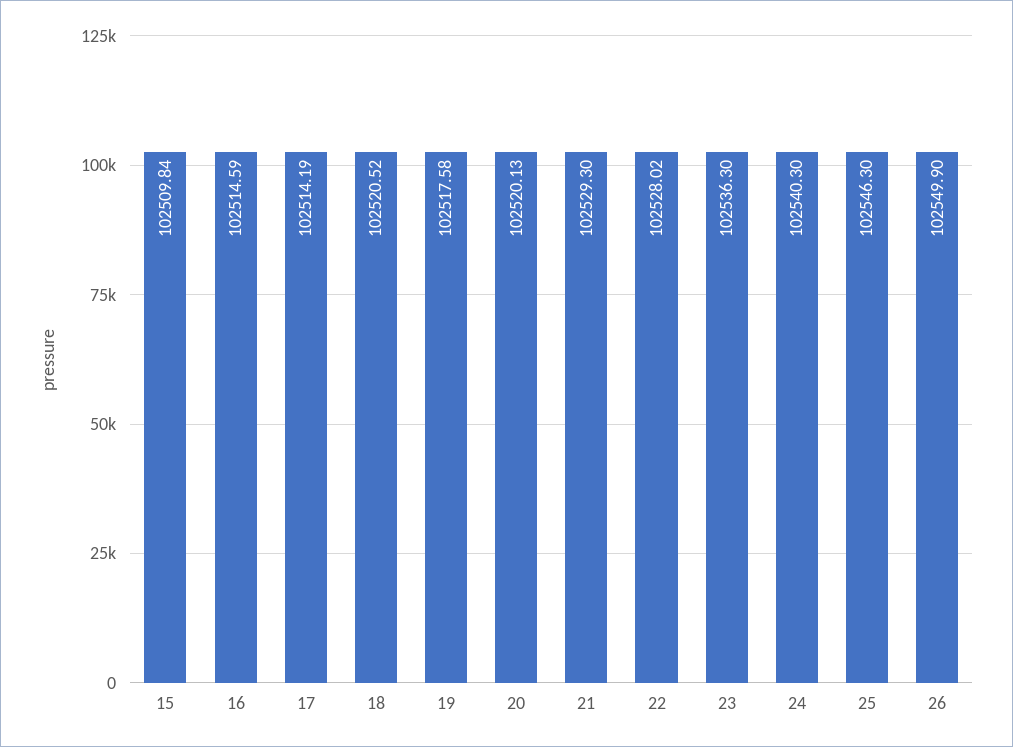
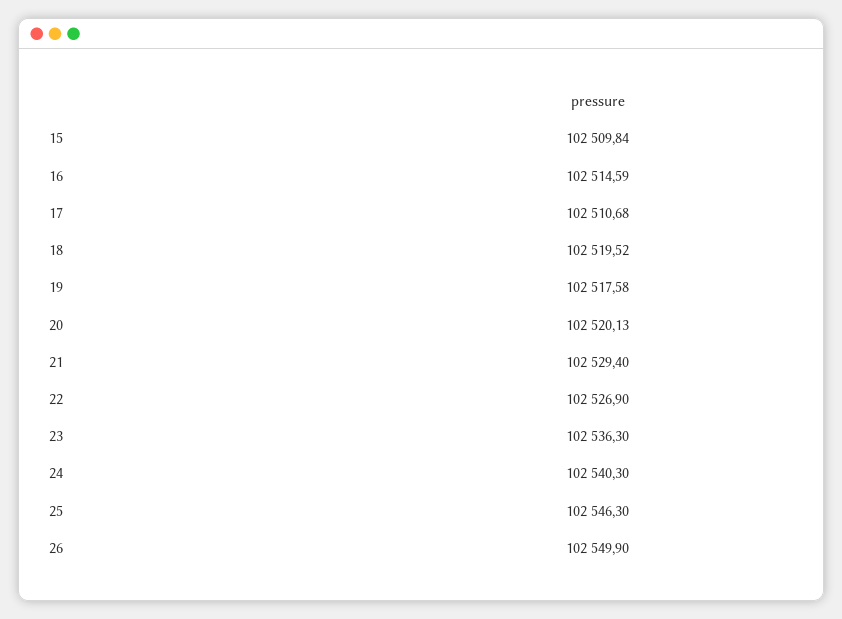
  {
    "15": 102509.84,
    "16": 102514.59,
-   "17": 102514.19,
+   "17": 102510.68,
-   "18": 102520.52,
+   "18": 102519.52,
    "19": 102517.58,
    "20": 102520.13,
-   "21": 102529.3,
+   "21": 102529.4,
-   "22": 102528.02,
+   "22": 102526.9,
    "23": 102536.3,
    "24": 102540.3,
    "25": 102546.3,
    "26": 102549.9
  }

